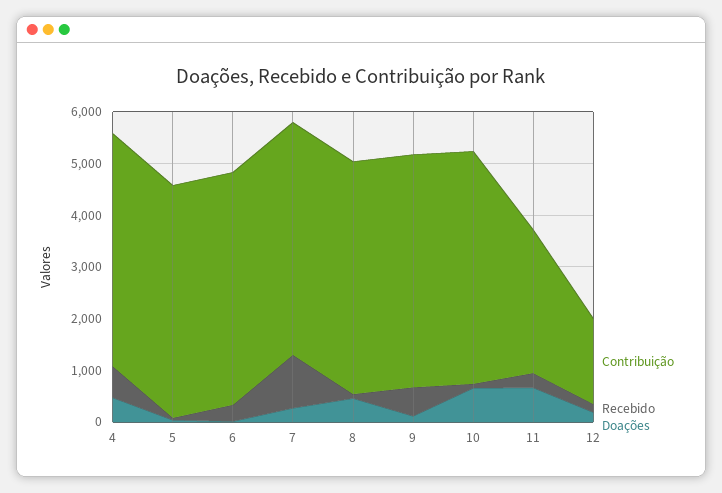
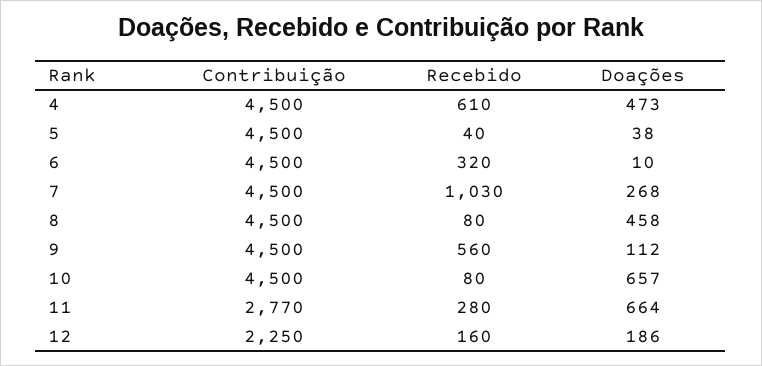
  {
    "Contribuição": {
      "4": 4500,
      "5": 4500,
      "6": 4500,
      "7": 4500,
      "8": 4500,
      "9": 4500,
      "10": 4500,
      "11": 2770,
-     "12": 1600
+     "12": 2250
    },
    "Recebido": {
      "4": 610,
      "5": 40,
      "6": 320,
      "7": 1030,
      "8": 80,
      "9": 560,
      "10": 80,
      "11": 280,
      "12": 160
    },
    "Doações": {
      "4": 473,
      "5": 38,
      "6": 10,
      "7": 268,
      "8": 458,
      "9": 112,
      "10": 657,
      "11": 664,
      "12": 186
    }
  }

